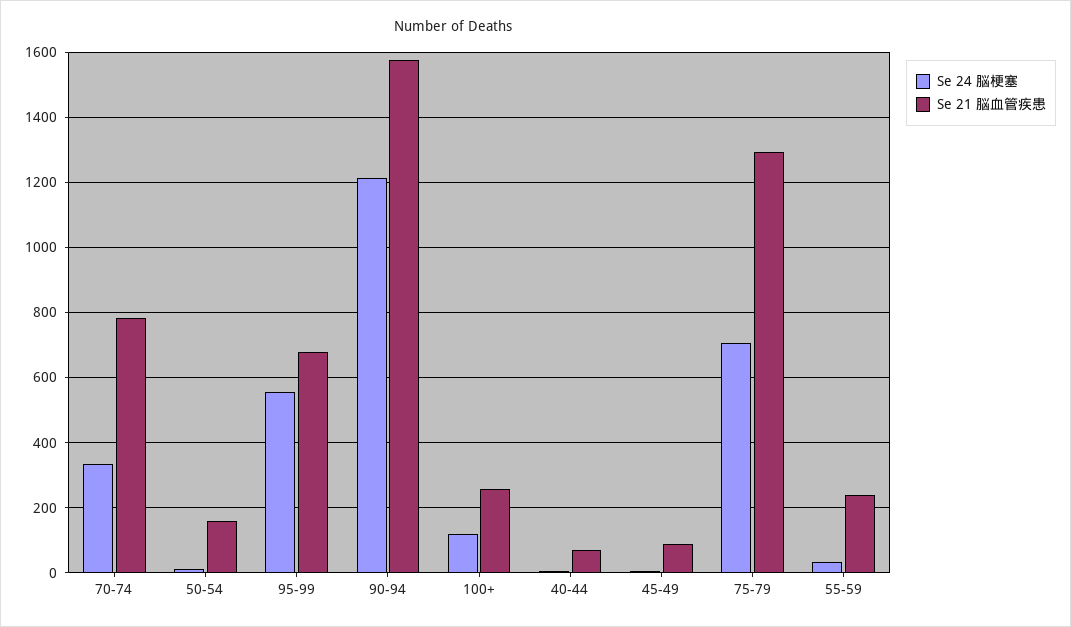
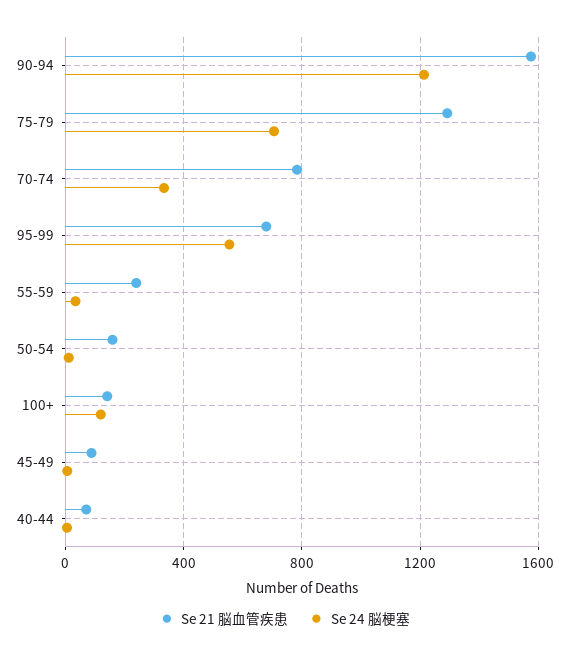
  {
    "Se 24 脳梗塞": {
      "70-74": 340,
      "50-54": 20,
      "95-99": 560,
      "90-94": 1220,
      "100+": 120,
      "40-44": 0,
      "45-49": 0,
      "75-79": 700,
      "55-59": 40
    },
    "Se 21 脳血管疾患": {
      "70-74": 780,
      "50-54": 160,
      "95-99": 680,
      "90-94": 1580,
-     "100+": 260,
+     "100+": 150,
      "40-44": 80,
      "45-49": 80,
      "75-79": 1300,
      "55-59": 240
    }
  }

